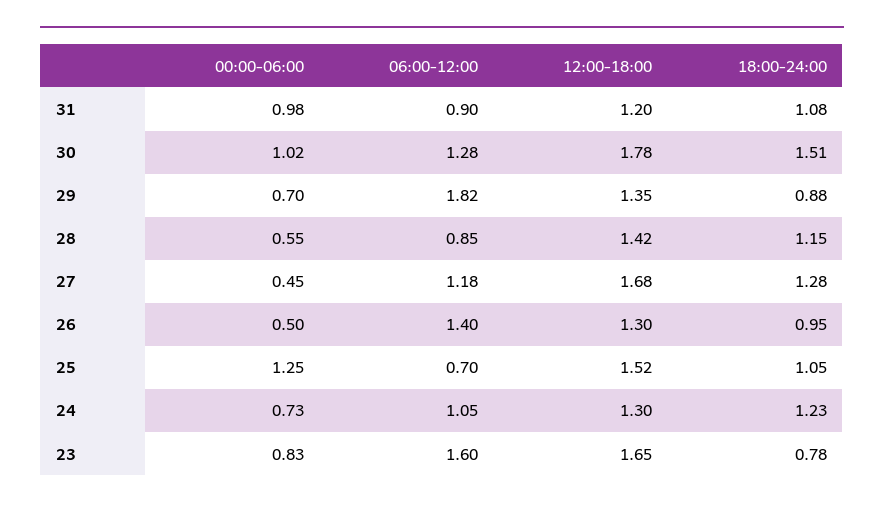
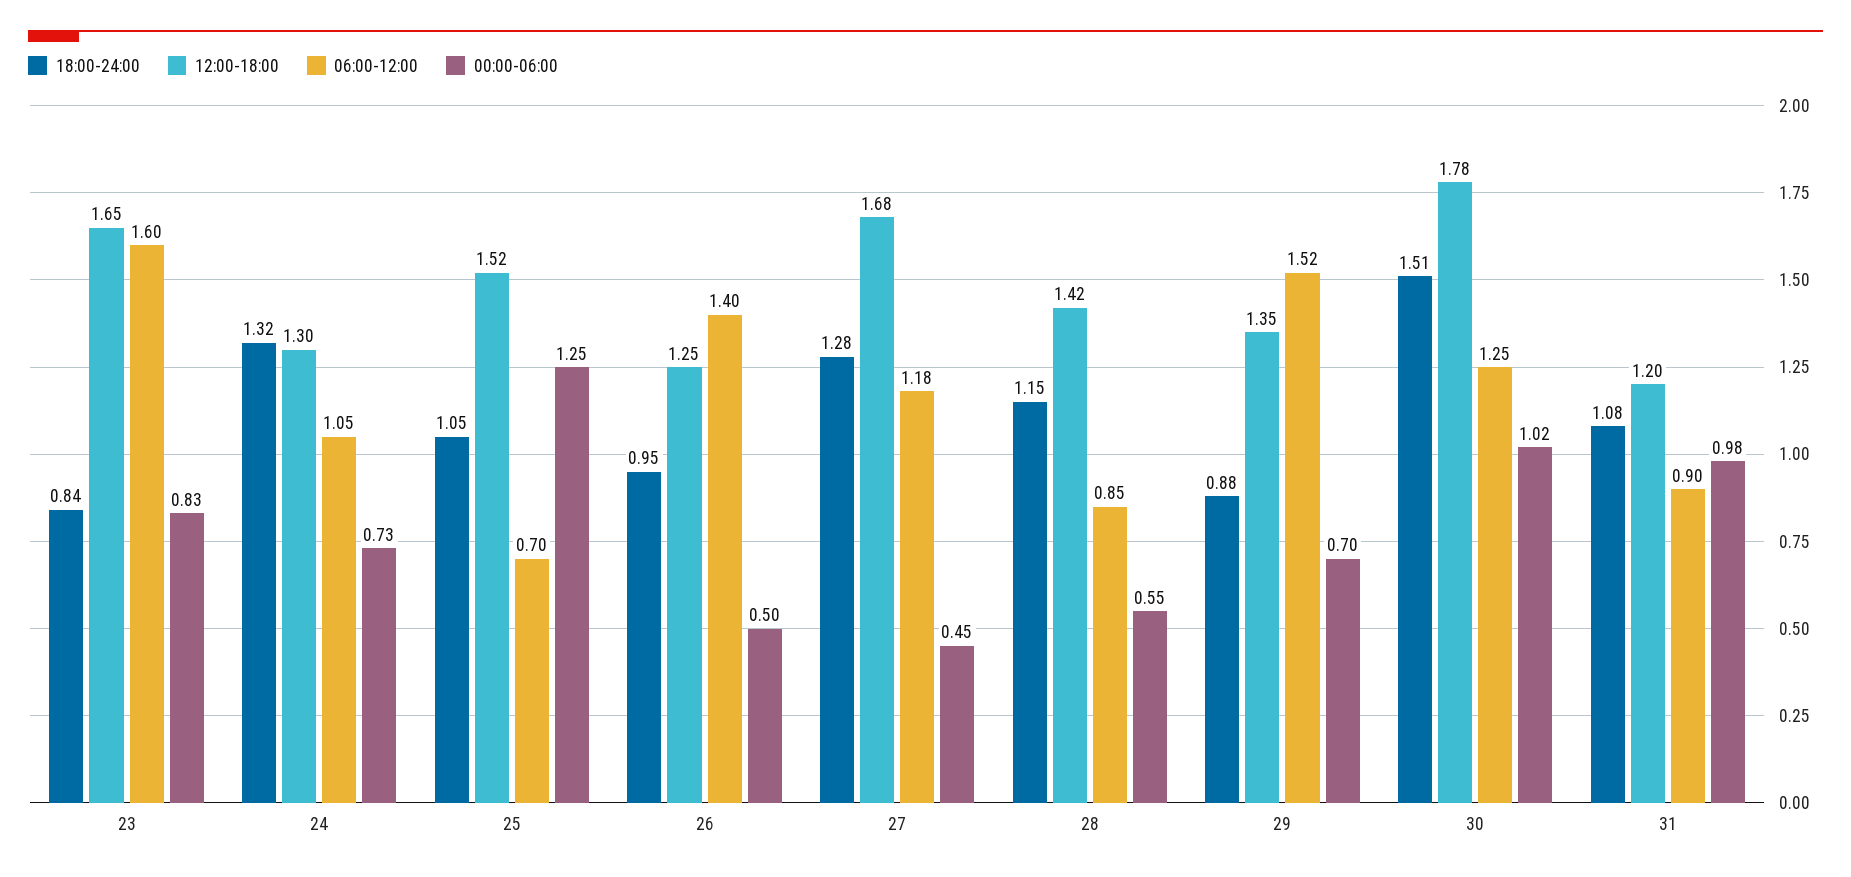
  {
    "00:00-06:00": {
      "31": 0.98,
      "30": 1.02,
      "29": 0.7,
      "28": 0.55,
      "27": 0.45,
      "26": 0.5,
      "25": 1.25,
      "24": 0.73,
      "23": 0.83
    },
    "06:00-12:00": {
      "31": 0.9,
-     "30": 1.28,
+     "30": 1.25,
-     "29": 1.82,
+     "29": 1.52,
      "28": 0.85,
      "27": 1.18,
      "26": 1.4,
      "25": 0.7,
      "24": 1.05,
      "23": 1.6
    },
    "12:00-18:00": {
      "31": 1.2,
      "30": 1.78,
      "29": 1.35,
      "28": 1.42,
      "27": 1.68,
-     "26": 1.3,
+     "26": 1.25,
      "25": 1.52,
      "24": 1.3,
      "23": 1.65
    },
    "18:00-24:00": {
      "31": 1.08,
      "30": 1.51,
      "29": 0.88,
      "28": 1.15,
      "27": 1.28,
      "26": 0.95,
      "25": 1.05,
-     "24": 1.23,
+     "24": 1.32,
-     "23": 0.78
+     "23": 0.84
    }
  }

